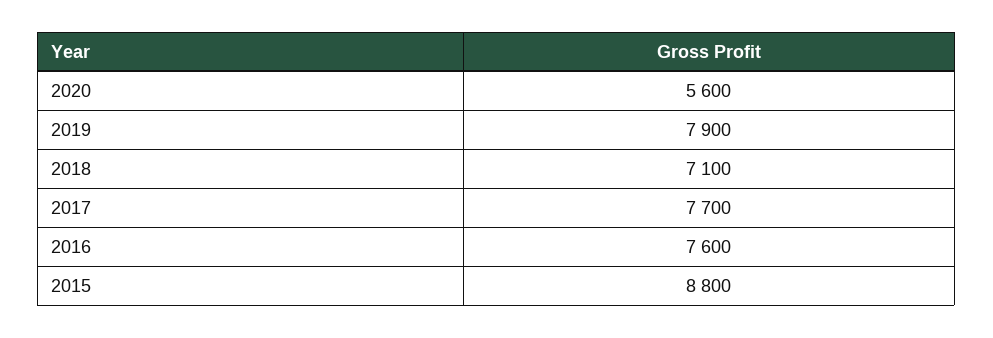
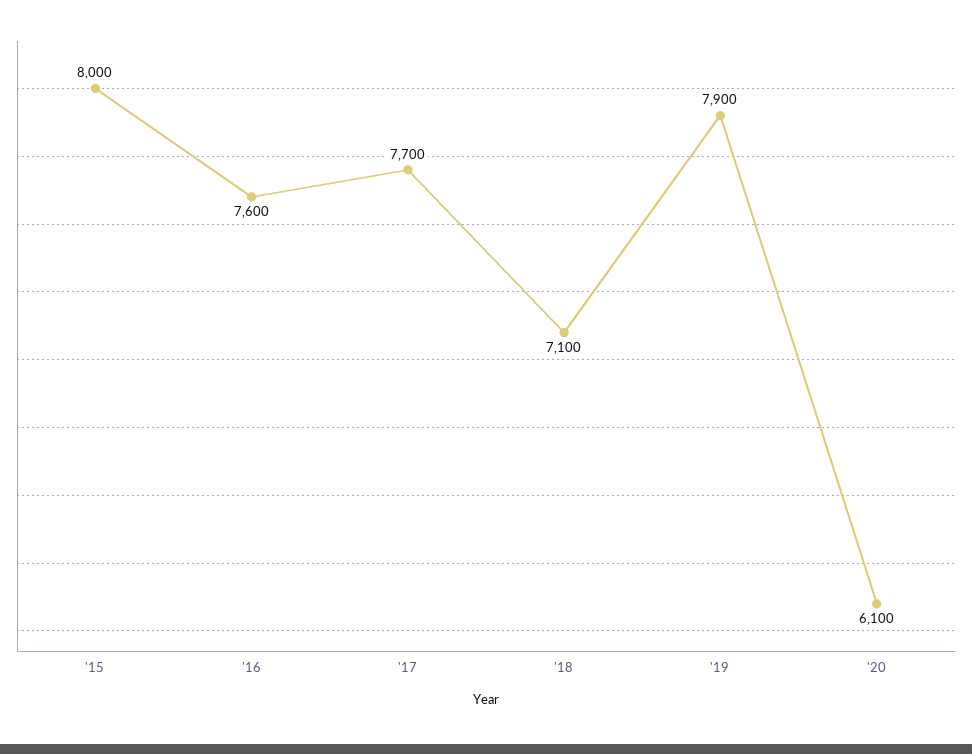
  {
-   "2020": 5600,
+   "2020": 6100,
    "2019": 7900,
    "2018": 7100,
    "2017": 7700,
    "2016": 7600,
-   "2015": 8800
+   "2015": 8000
  }

